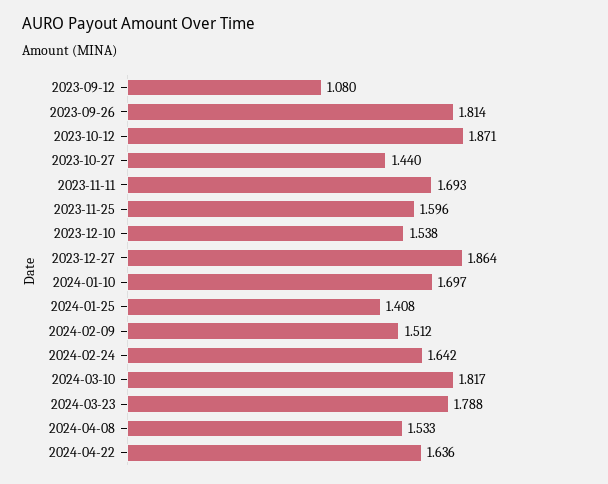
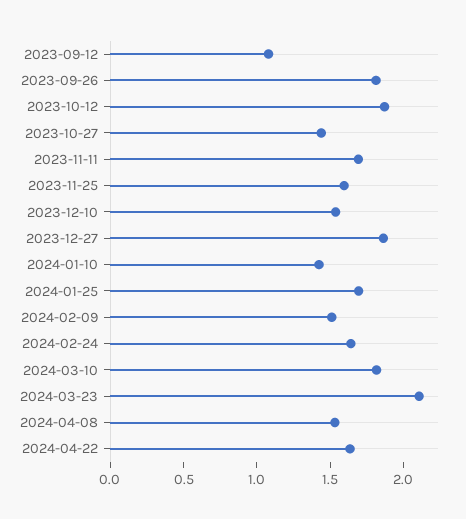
  {
    "2023-09-12": 1.08,
    "2023-09-26": 1.814,
    "2023-10-12": 1.871,
    "2023-10-27": 1.44,
    "2023-11-11": 1.693,
    "2023-11-25": 1.596,
    "2023-12-10": 1.538,
    "2023-12-27": 1.864,
-   "2024-01-10": 1.697,
+   "2024-01-10": 1.4,
-   "2024-01-25": 1.408,
+   "2024-01-25": 1.7,
    "2024-02-09": 1.512,
    "2024-02-24": 1.642,
    "2024-03-10": 1.817,
-   "2024-03-23": 1.788,
+   "2024-03-23": 2.1,
    "2024-04-08": 1.533,
    "2024-04-22": 1.636
  }

